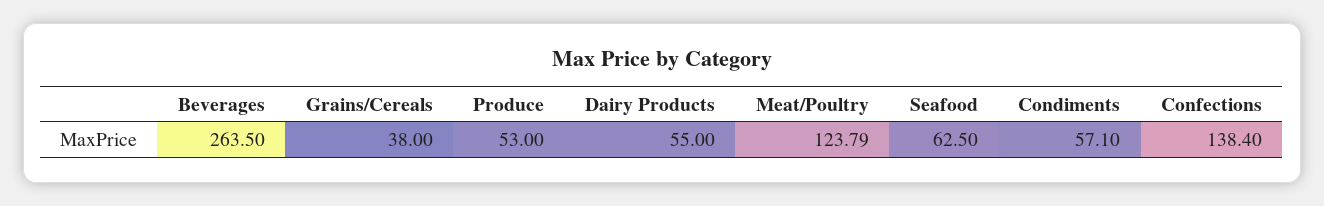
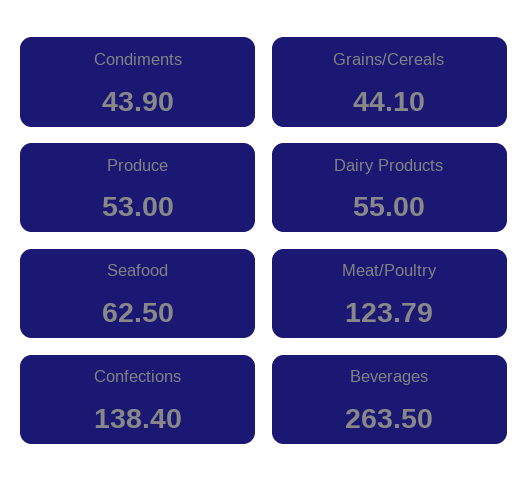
  {
    "Beverages": 263.5,
-   "Grains/Cereals": 38,
+   "Grains/Cereals": 44.1,
    "Produce": 53,
    "Dairy Products": 55,
    "Meat/Poultry": 123.79,
    "Seafood": 62.5,
-   "Condiments": 57.1,
+   "Condiments": 43.9,
    "Confections": 138.4
  }

